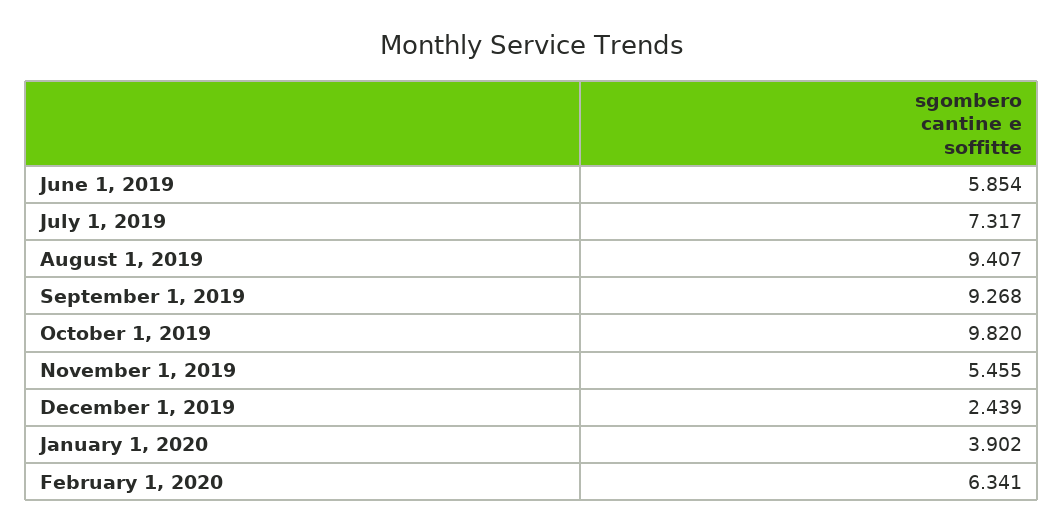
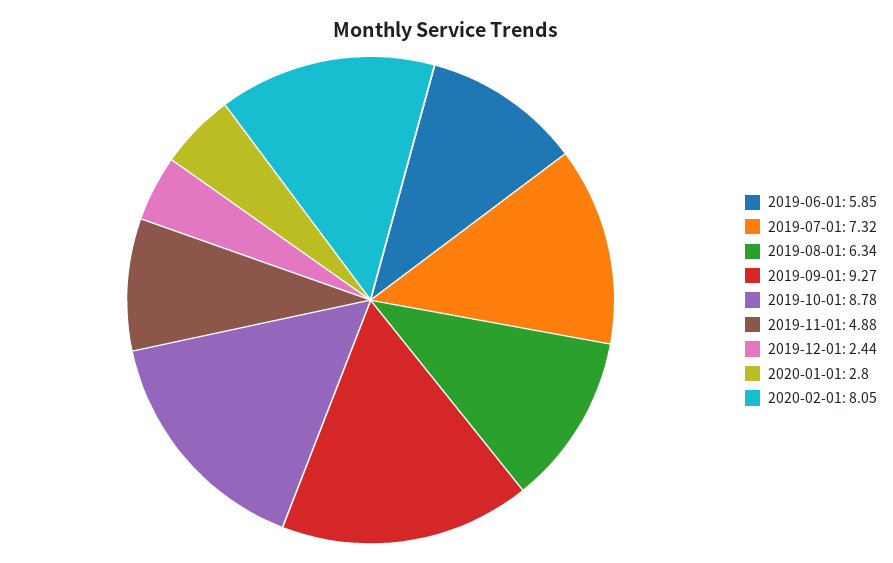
  {
    "June 1, 2019": 5.854,
    "July 1, 2019": 7.317,
-   "August 1, 2019": 9.407,
+   "August 1, 2019": 6.34,
    "September 1, 2019": 9.268,
-   "October 1, 2019": 9.82,
+   "October 1, 2019": 8.78,
-   "November 1, 2019": 5.455,
+   "November 1, 2019": 4.88,
    "December 1, 2019": 2.439,
-   "January 1, 2020": 3.902,
+   "January 1, 2020": 2.8,
-   "February 1, 2020": 6.341
+   "February 1, 2020": 8.05
  }

